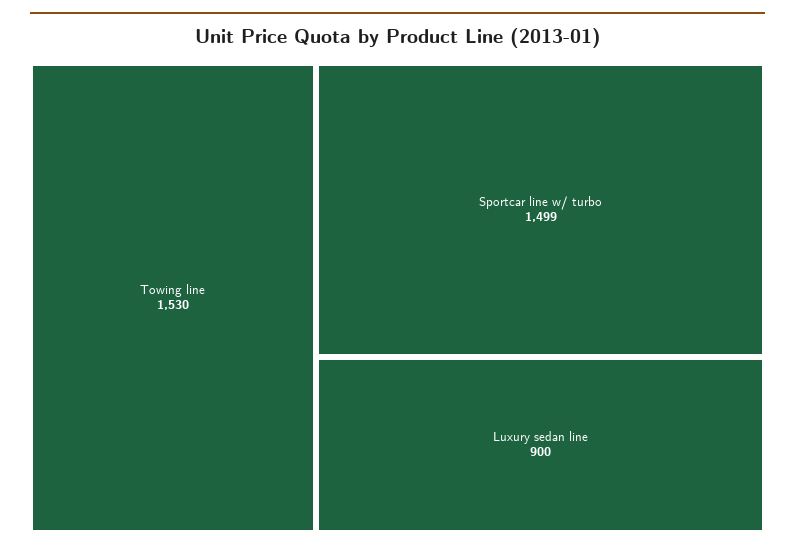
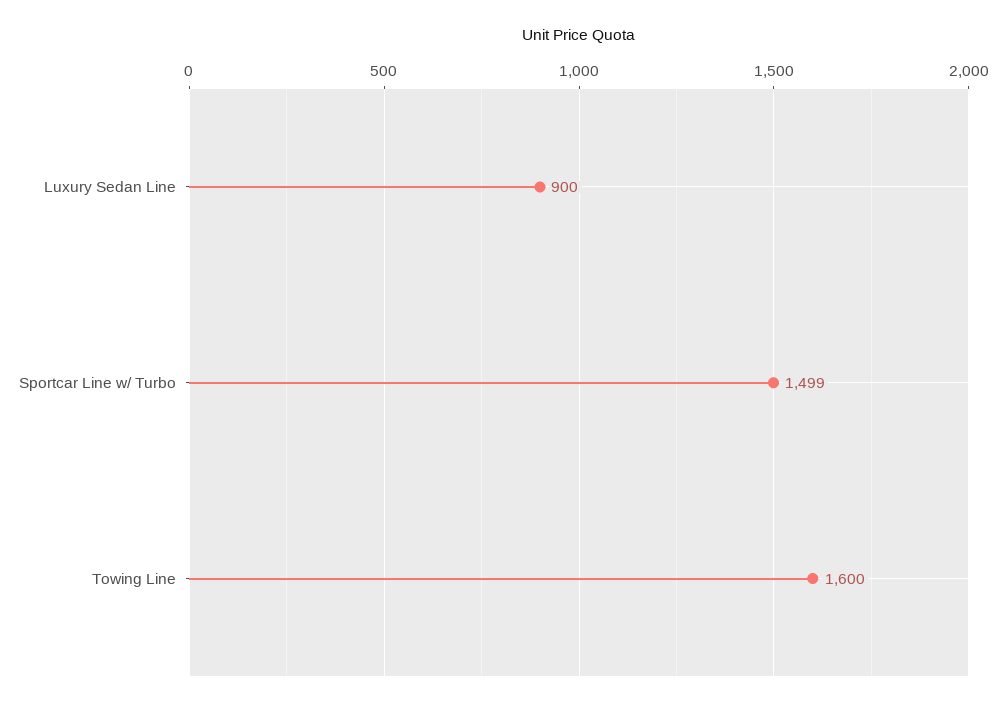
  {
-   "Towing line": 1530,
+   "Towing line": 1600,
    "Sportcar line w/ turbo": 1499,
    "Luxury sedan line": 900
  }

